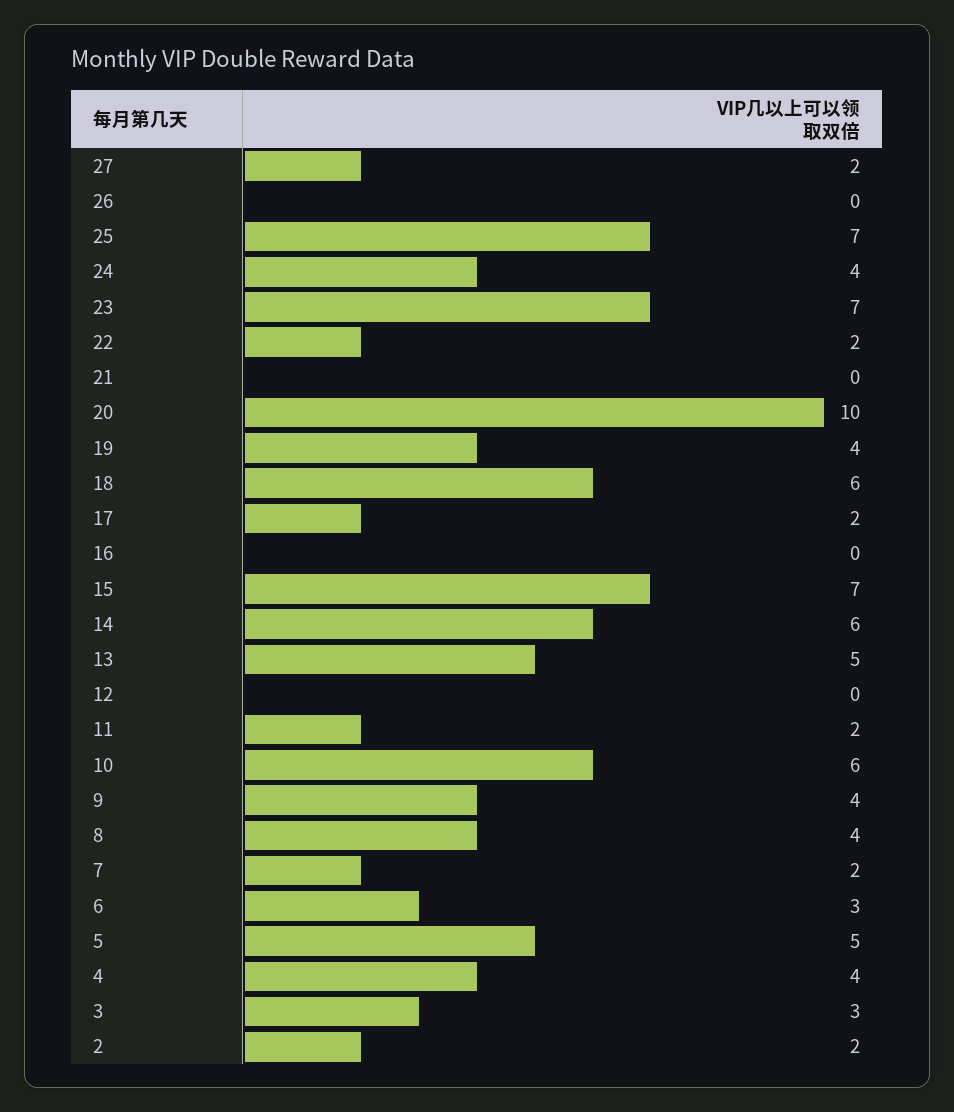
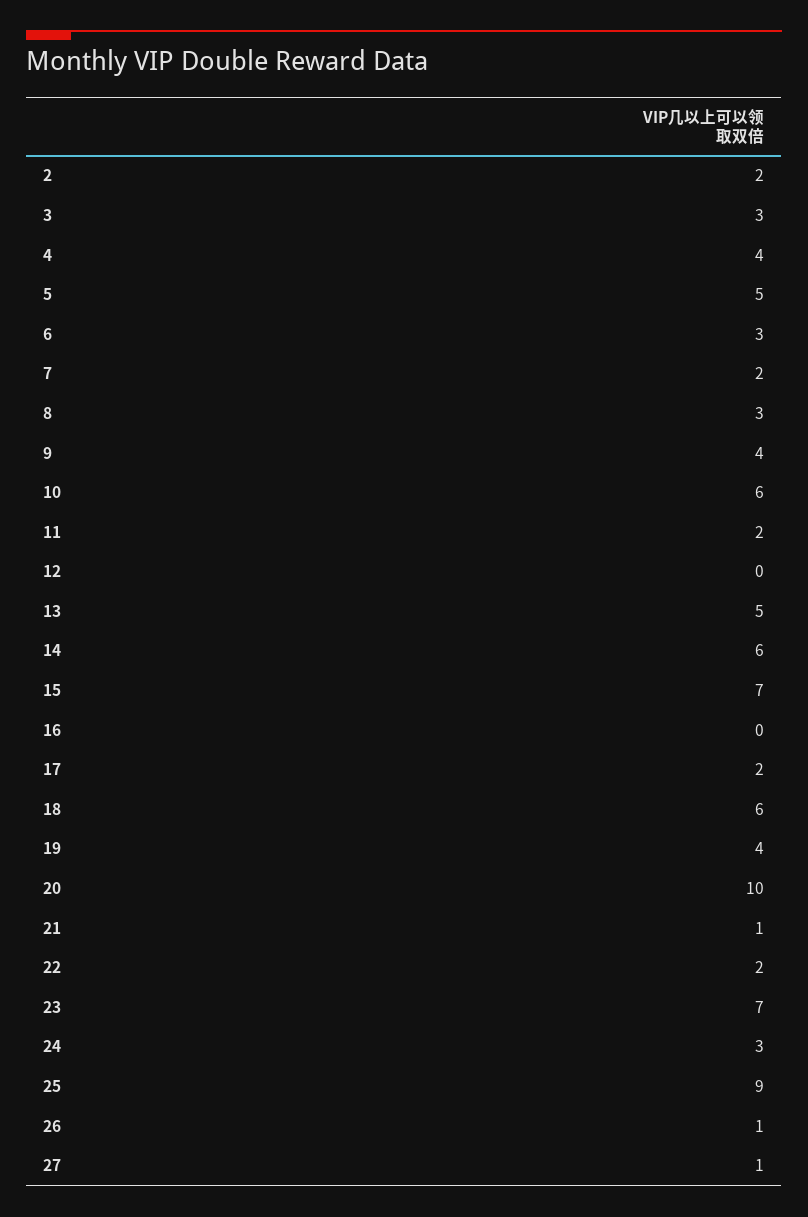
  {
-   "27": 2,
+   "27": 1,
-   "26": 0,
+   "26": 1,
-   "25": 7,
+   "25": 9,
-   "24": 4,
+   "24": 3,
    "23": 7,
    "22": 2,
-   "21": 0,
+   "21": 1,
    "20": 10,
    "19": 4,
    "18": 6,
    "17": 2,
    "16": 0,
    "15": 7,
    "14": 6,
    "13": 5,
    "12": 0,
    "11": 2,
    "10": 6,
    "9": 4,
-   "8": 4,
+   "8": 3,
    "7": 2,
    "6": 3,
    "5": 5,
    "4": 4,
    "3": 3,
    "2": 2
  }

